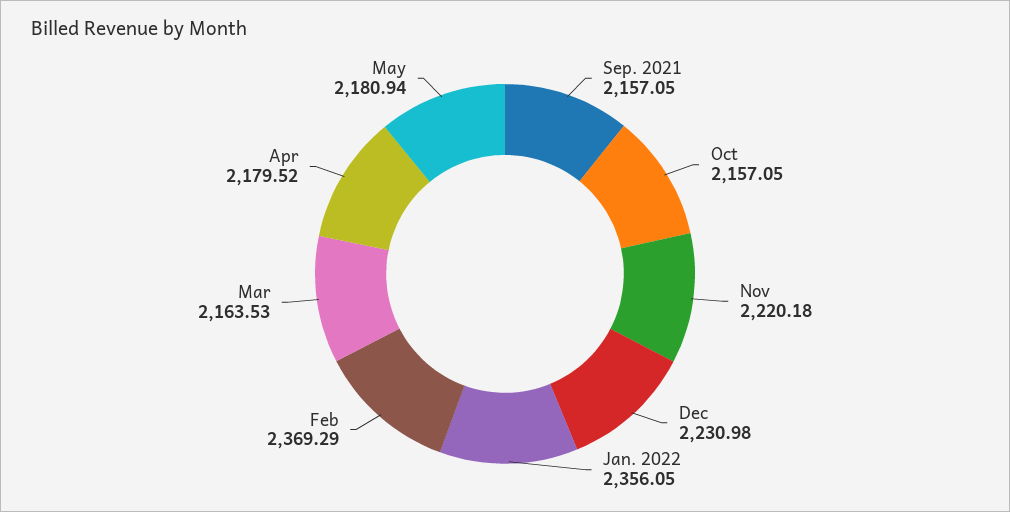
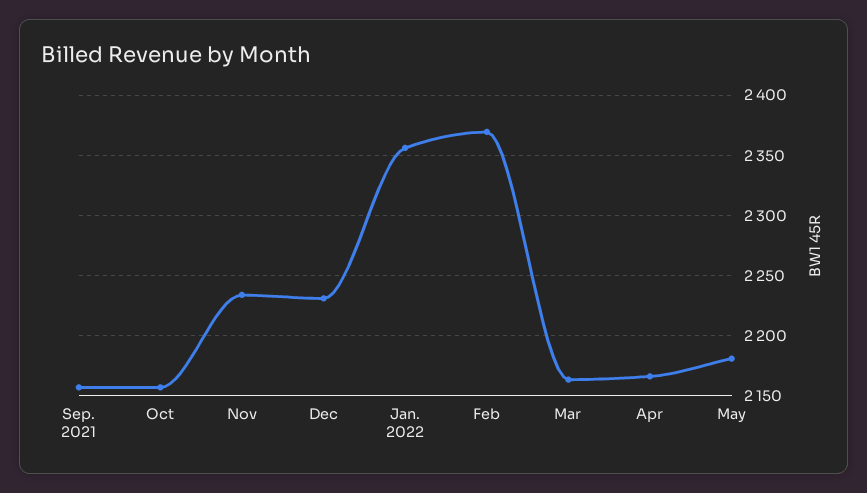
  {
    "Sep. 2021": 2157.05,
    "Oct": 2157.05,
-   "Nov": 2220.18,
+   "Nov": 2235,
    "Dec": 2230.98,
    "Jan. 2022": 2356.05,
    "Feb": 2369.29,
    "Mar": 2163.53,
-   "Apr": 2179.52,
+   "Apr": 2165,
    "May": 2180.94
  }

